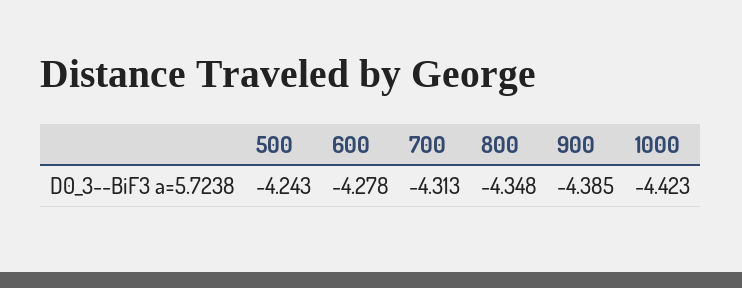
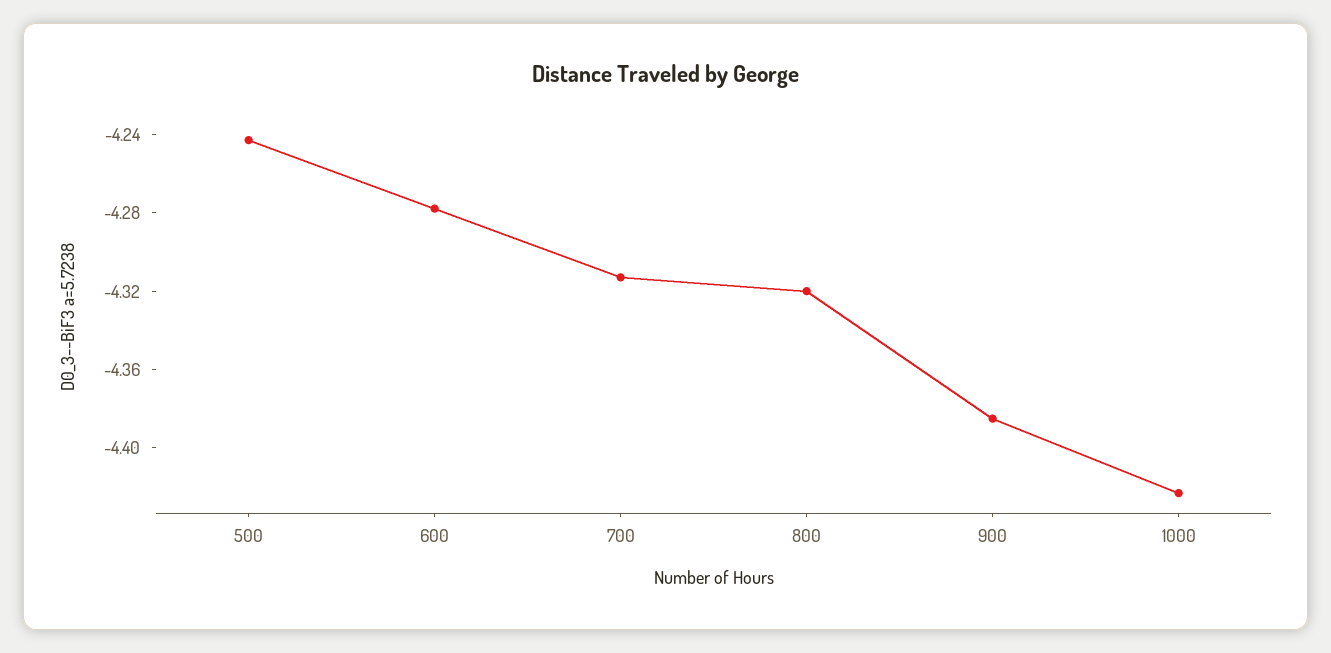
  {
    "500": -4.243,
    "600": -4.278,
    "700": -4.313,
-   "800": -4.348,
+   "800": -4.32,
    "900": -4.385,
    "1000": -4.423
  }

